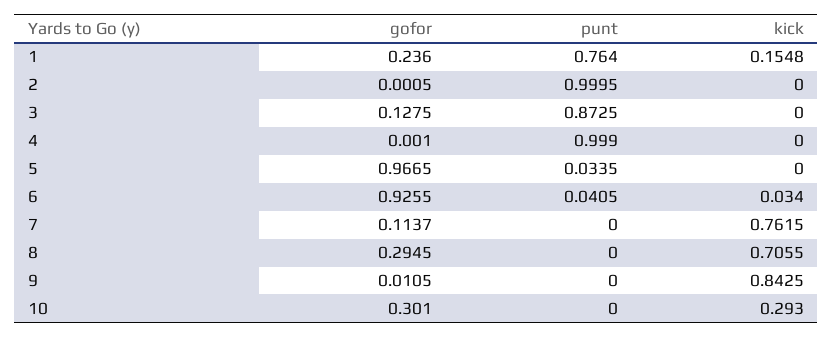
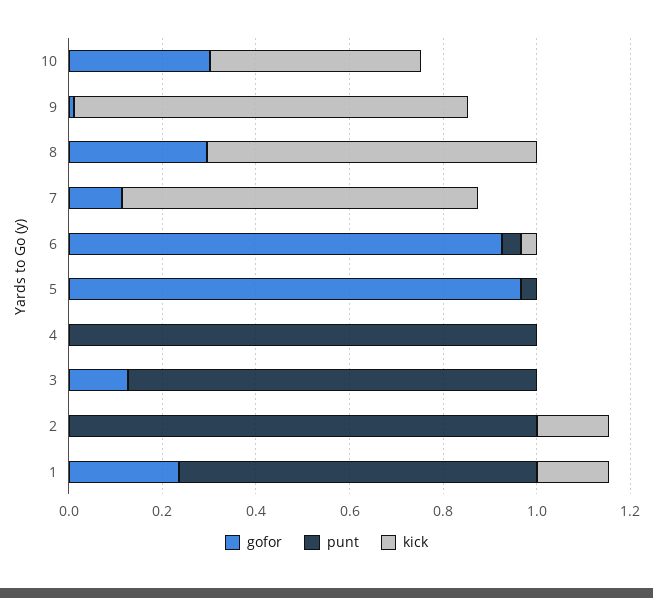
  {
    "gofor": {
      "1": 0.236,
      "2": 0.0005,
      "3": 0.1275,
      "4": 0.001,
      "5": 0.9665,
      "6": 0.9255,
      "7": 0.1137,
      "8": 0.2945,
      "9": 0.0105,
      "10": 0.301
    },
    "punt": {
      "1": 0.764,
      "2": 0.9995,
      "3": 0.8725,
      "4": 0.999,
      "5": 0.0335,
      "6": 0.0405,
      "7": 0,
      "8": 0,
      "9": 0,
      "10": 0
    },
    "kick": {
      "1": 0.1548,
-     "2": 0,
+     "2": 0.15,
      "3": 0,
      "4": 0,
      "5": 0,
      "6": 0.034,
      "7": 0.7615,
      "8": 0.7055,
      "9": 0.8425,
-     "10": 0.293
+     "10": 0.45
    }
  }

